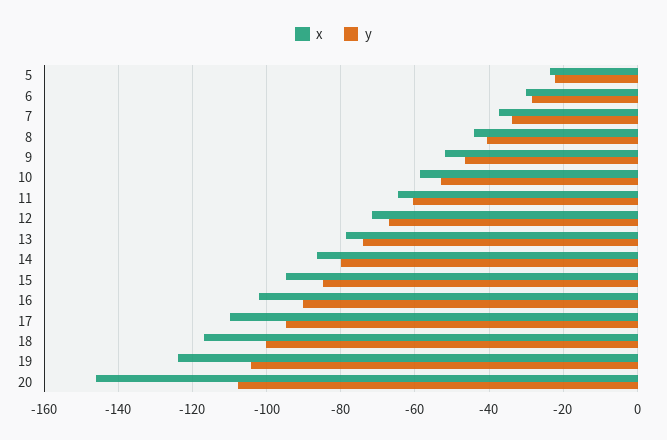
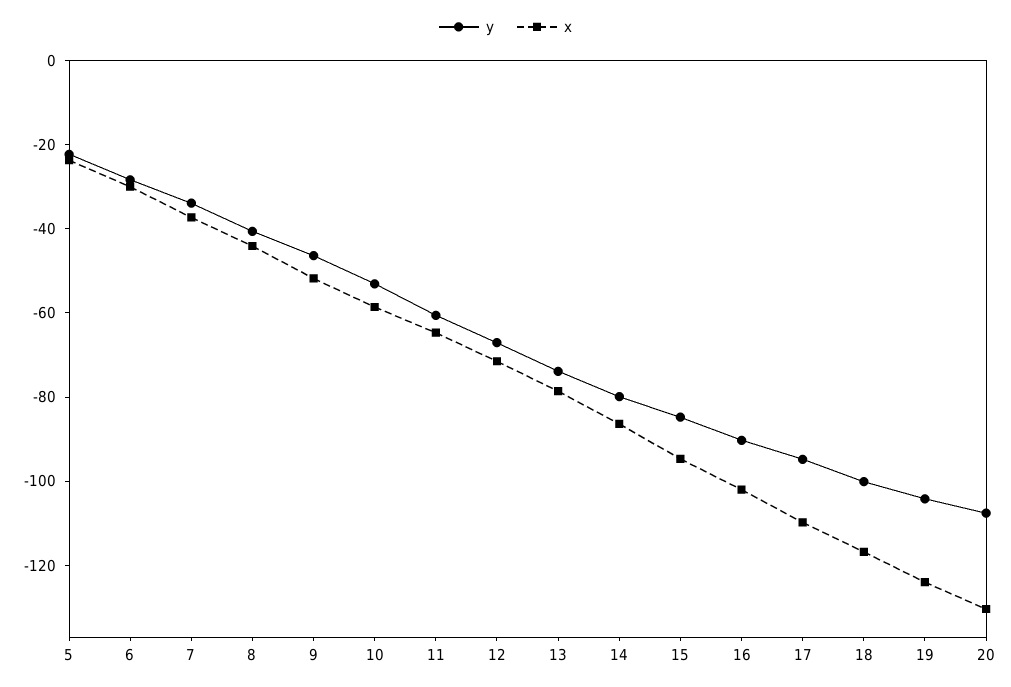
  {
    "x": {
      "5": -24,
      "6": -30,
      "7": -38,
      "8": -44,
      "9": -52,
      "10": -58,
      "11": -64,
      "12": -72,
      "13": -78,
      "14": -86,
      "15": -94,
      "16": -102,
      "17": -110,
      "18": -116,
      "19": -124,
-     "20": -146
+     "20": -130
    },
    "y": {
      "5": -22,
      "6": -28,
      "7": -34,
      "8": -40,
      "9": -46,
      "10": -54,
      "11": -60,
      "12": -68,
      "13": -74,
      "14": -80,
      "15": -84,
      "16": -90,
      "17": -94,
      "18": -100,
      "19": -104,
      "20": -108
    }
  }

